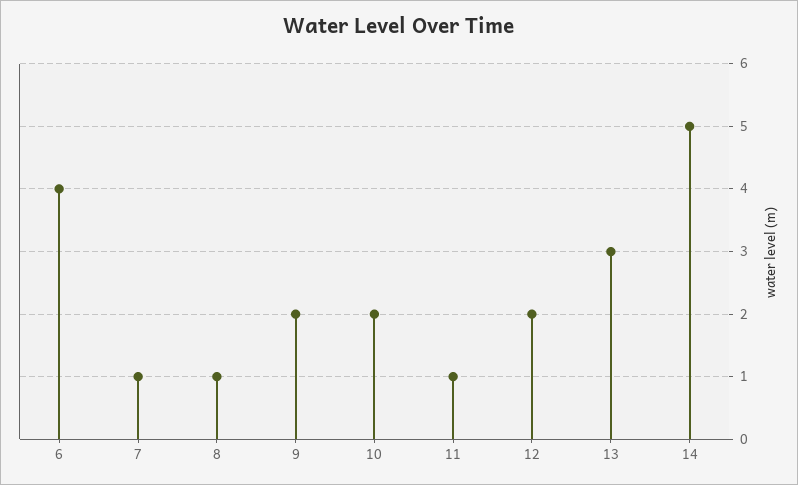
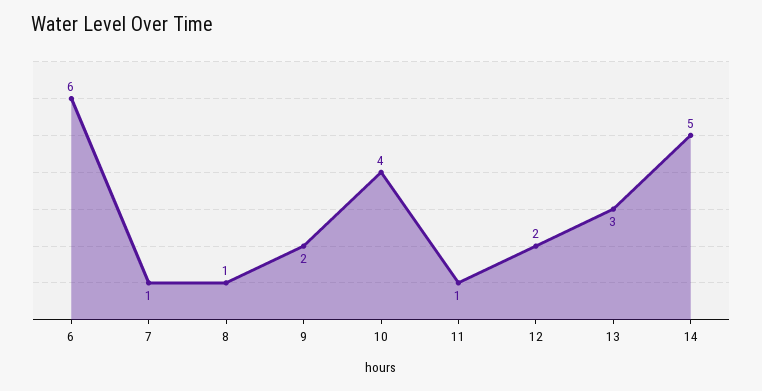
  {
-   "6": 4,
+   "6": 6,
    "7": 1,
    "8": 1,
    "9": 2,
-   "10": 2,
+   "10": 4,
    "11": 1,
    "12": 2,
    "13": 3,
    "14": 5
  }

